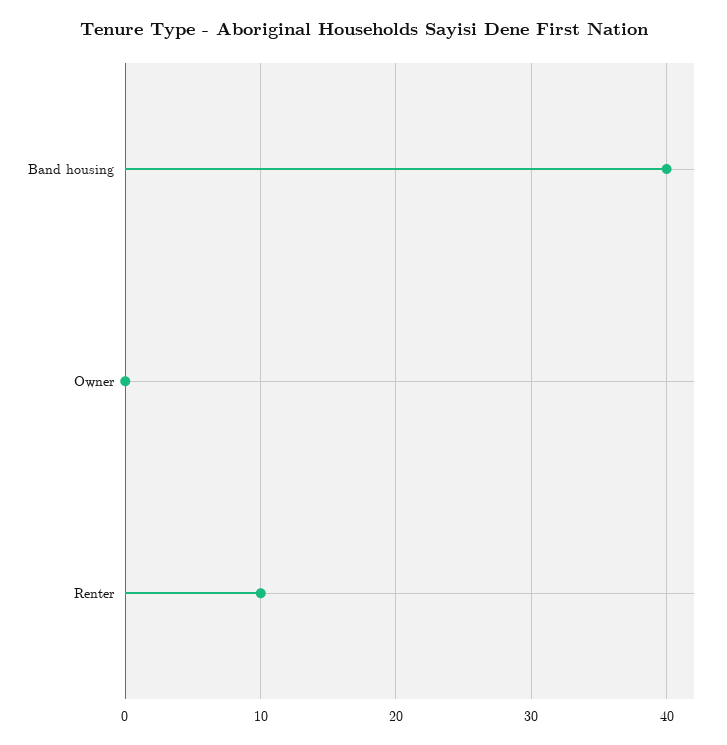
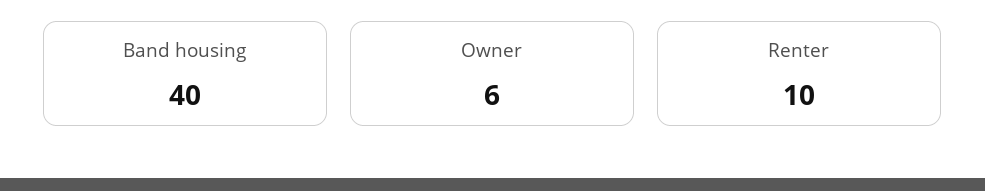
  {
    "Band housing": 40,
-   "Owner": 0,
+   "Owner": 6,
    "Renter": 10
  }

